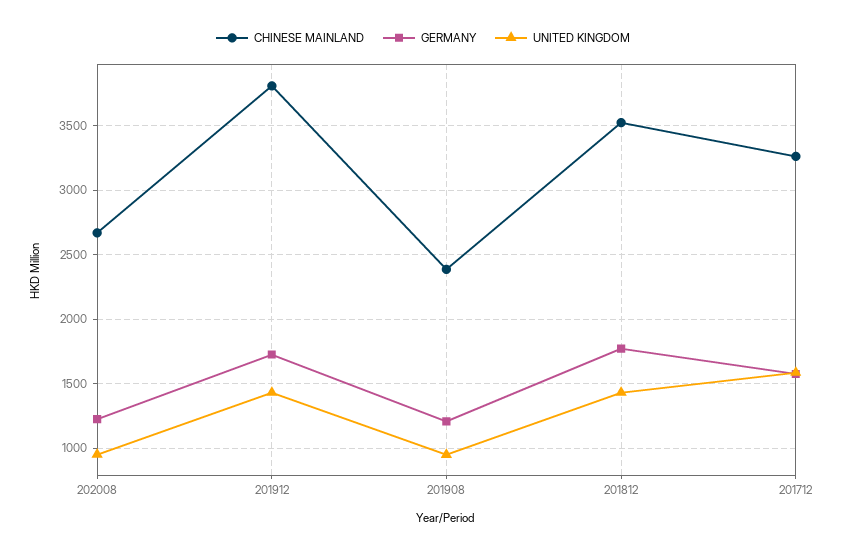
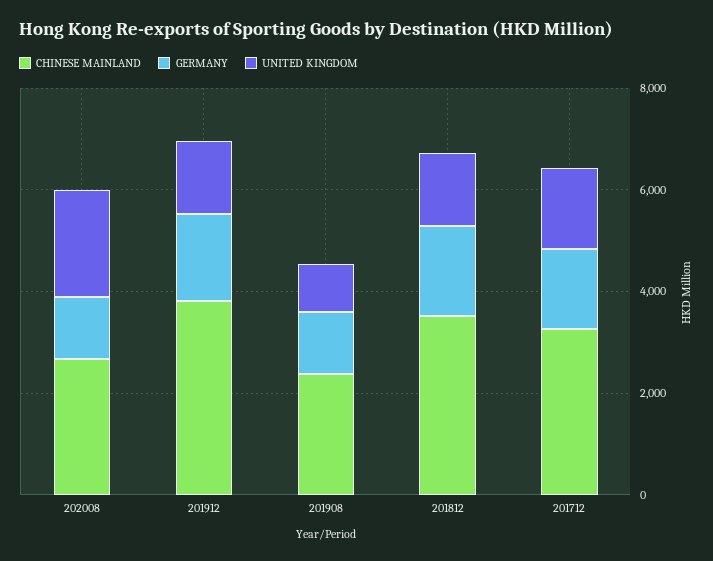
  {
    "CHINESE MAINLAND": {
      "202008": 2650,
      "201912": 3800,
      "201908": 2400,
      "201812": 3500,
      "201712": 3250
    },
    "GERMANY": {
      "202008": 1200,
      "201912": 1750,
      "201908": 1200,
      "201812": 1750,
      "201712": 1550
    },
    "UNITED KINGDOM": {
-     "202008": 950,
+     "202008": 2000,
      "201912": 1450,
      "201908": 950,
      "201812": 1450,
      "201712": 1600
    }
  }

